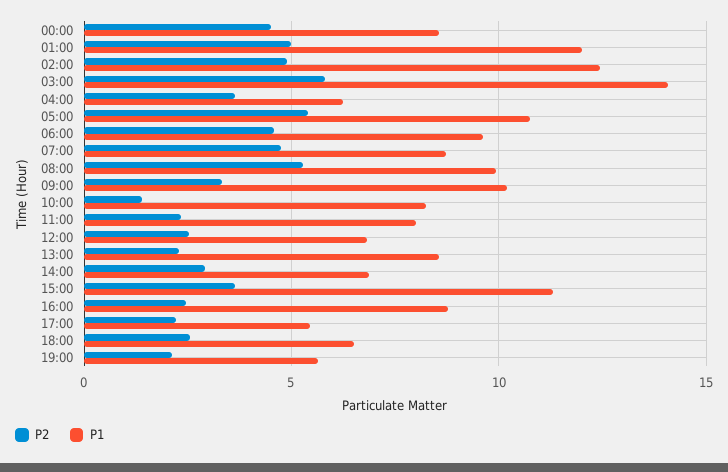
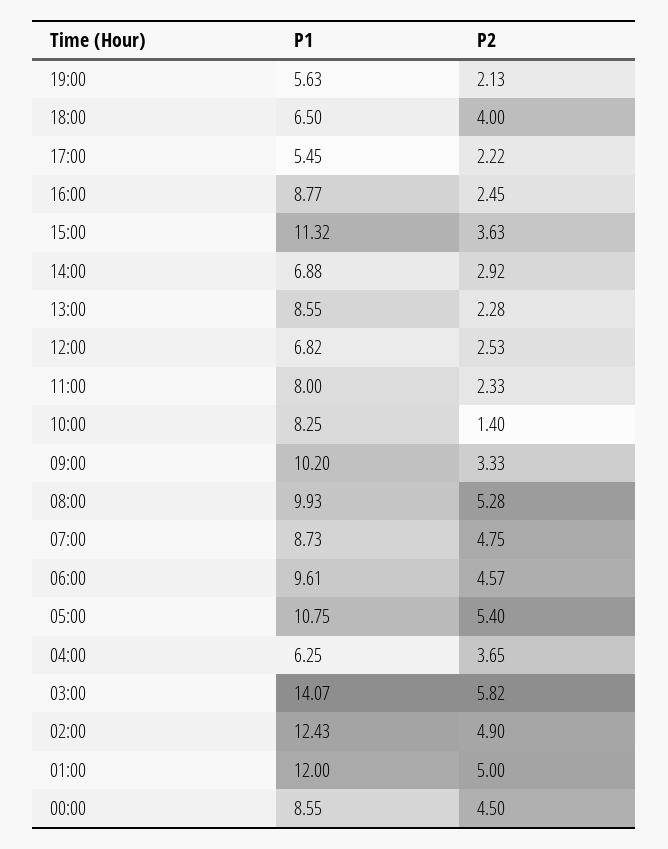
  {
    "P2": {
      "00:00": 4.5,
      "01:00": 5,
      "02:00": 4.9,
      "03:00": 5.82,
      "04:00": 3.65,
      "05:00": 5.4,
      "06:00": 4.57,
      "07:00": 4.75,
      "08:00": 5.28,
      "09:00": 3.33,
      "10:00": 1.4,
      "11:00": 2.33,
      "12:00": 2.53,
      "13:00": 2.28,
      "14:00": 2.92,
      "15:00": 3.63,
      "16:00": 2.45,
      "17:00": 2.22,
-     "18:00": 2.5,
+     "18:00": 4,
      "19:00": 2.13
    },
    "P1": {
      "00:00": 8.55,
      "01:00": 12,
      "02:00": 12.43,
      "03:00": 14.07,
      "04:00": 6.25,
      "05:00": 10.75,
      "06:00": 9.61,
      "07:00": 8.73,
      "08:00": 9.93,
      "09:00": 10.2,
      "10:00": 8.25,
      "11:00": 8,
      "12:00": 6.82,
      "13:00": 8.55,
      "14:00": 6.88,
      "15:00": 11.32,
      "16:00": 8.77,
      "17:00": 5.45,
      "18:00": 6.5,
      "19:00": 5.63
    }
  }

